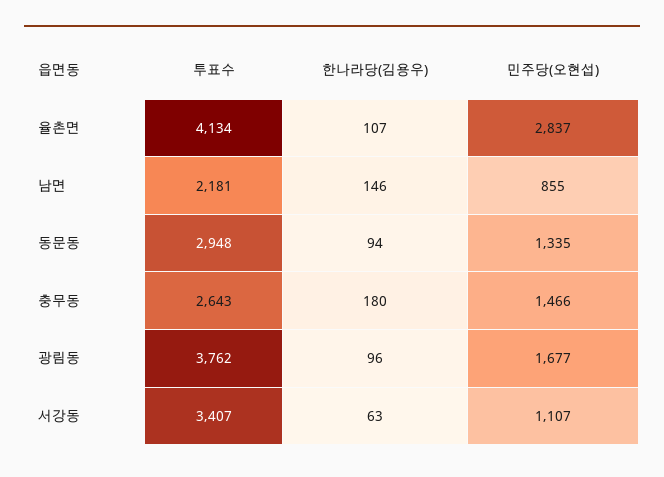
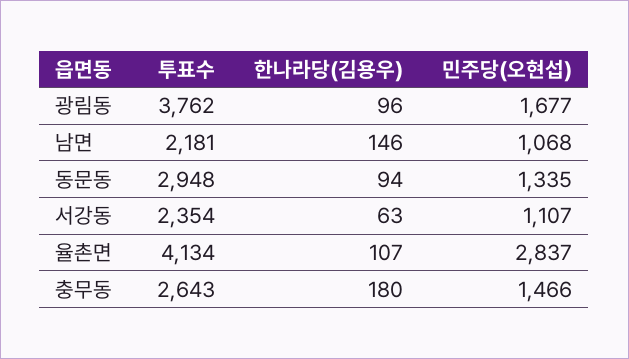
  {
    "투표수": {
      "율촌면": 4134,
      "남면": 2181,
      "동문동": 2948,
      "충무동": 2643,
      "광림동": 3762,
-     "서강동": 3407
+     "서강동": 2354
    },
    "한나라당(김용우)": {
      "율촌면": 107,
      "남면": 146,
      "동문동": 94,
      "충무동": 180,
      "광림동": 96,
      "서강동": 63
    },
    "민주당(오현섭)": {
      "율촌면": 2837,
-     "남면": 855,
+     "남면": 1068,
      "동문동": 1335,
      "충무동": 1466,
      "광림동": 1677,
      "서강동": 1107
    }
  }

